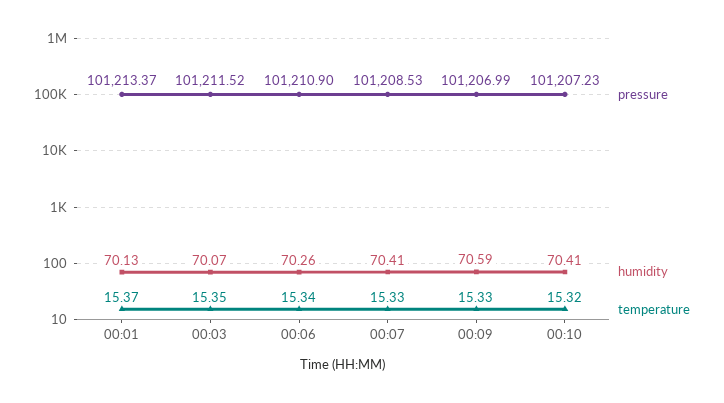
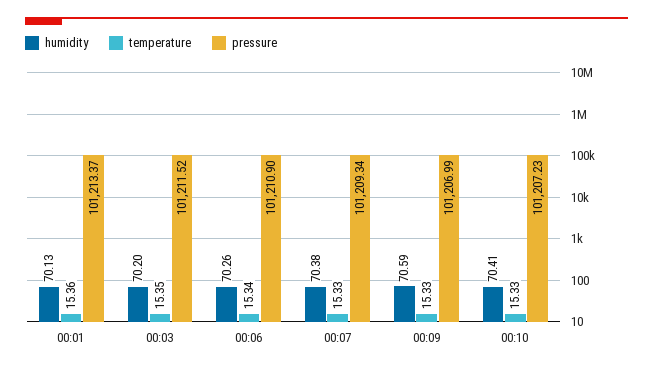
  {
    "pressure": {
      "00:01": 101213.37,
      "00:03": 101211.52,
      "00:06": 101210.9,
-     "00:07": 101208.53,
+     "00:07": 101209.34,
      "00:09": 101206.99,
      "00:10": 101207.23
    },
    "humidity": {
      "00:01": 70.13,
-     "00:03": 70.07,
+     "00:03": 70.2,
      "00:06": 70.26,
-     "00:07": 70.41,
+     "00:07": 70.38,
      "00:09": 70.59,
      "00:10": 70.41
    },
    "temperature": {
-     "00:01": 15.37,
+     "00:01": 15.36,
      "00:03": 15.35,
      "00:06": 15.34,
      "00:07": 15.33,
      "00:09": 15.33,
-     "00:10": 15.32
+     "00:10": 15.33
    }
  }

